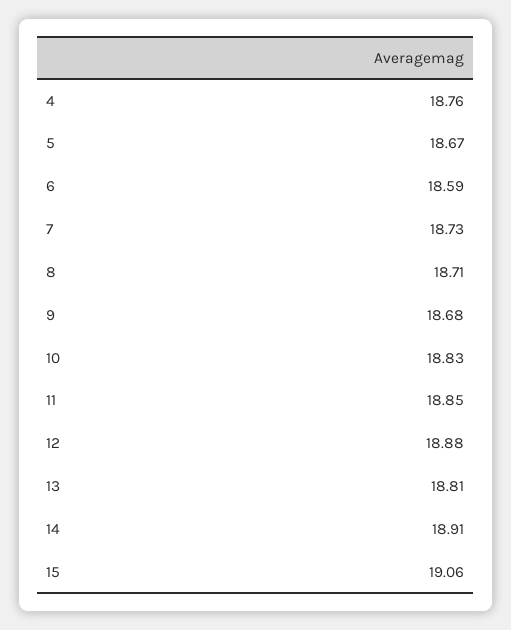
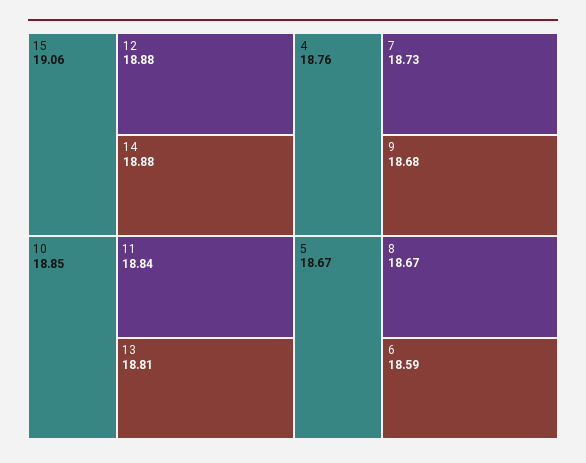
  {
    "4": 18.76,
    "5": 18.67,
    "6": 18.59,
    "7": 18.73,
-   "8": 18.71,
+   "8": 18.67,
    "9": 18.68,
-   "10": 18.83,
+   "10": 18.85,
-   "11": 18.85,
+   "11": 18.84,
    "12": 18.88,
    "13": 18.81,
-   "14": 18.91,
+   "14": 18.88,
    "15": 19.06
  }

